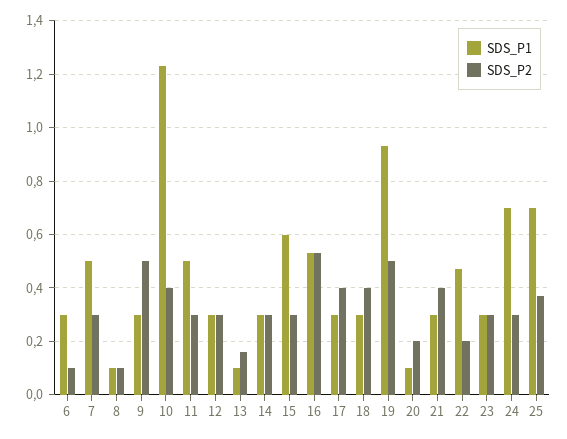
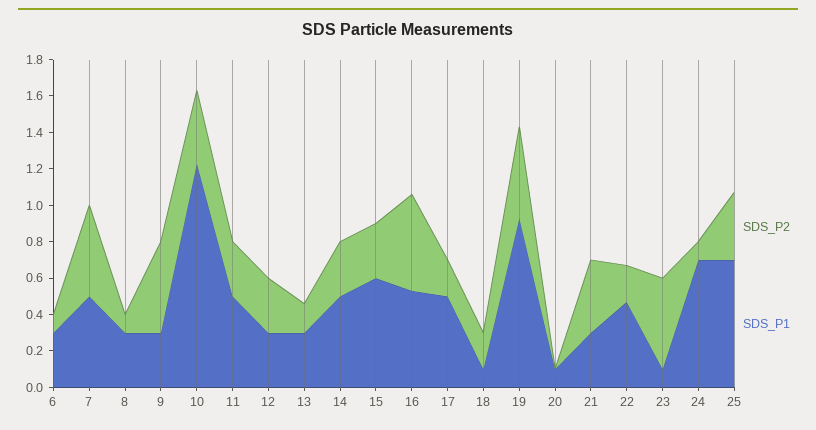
  {
    "SDS_P1": {
      "6": 0.3,
      "7": 0.5,
-     "8": 0.1,
+     "8": 0.3,
      "9": 0.3,
      "10": 1.25,
      "11": 0.5,
      "12": 0.3,
-     "13": 0.1,
+     "13": 0.3,
-     "14": 0.3,
+     "14": 0.5,
      "15": 0.6,
      "16": 0.55,
-     "17": 0.3,
+     "17": 0.5,
-     "18": 0.3,
+     "18": 0.1,
      "19": 0.95,
      "20": 0.1,
      "21": 0.3,
      "22": 0.45,
-     "23": 0.3,
+     "23": 0.1,
      "24": 0.7,
      "25": 0.7
    },
    "SDS_P2": {
      "6": 0.1,
-     "7": 0.3,
+     "7": 0.5,
      "8": 0.1,
      "9": 0.5,
      "10": 0.4,
      "11": 0.3,
      "12": 0.3,
      "13": 0.15,
      "14": 0.3,
      "15": 0.3,
      "16": 0.55,
-     "17": 0.4,
+     "17": 0.2,
-     "18": 0.4,
+     "18": 0.2,
      "19": 0.5,
-     "20": 0.2,
+     "20": 0,
      "21": 0.4,
      "22": 0.2,
-     "23": 0.3,
+     "23": 0.5,
-     "24": 0.3,
+     "24": 0.1,
      "25": 0.35
    }
  }

